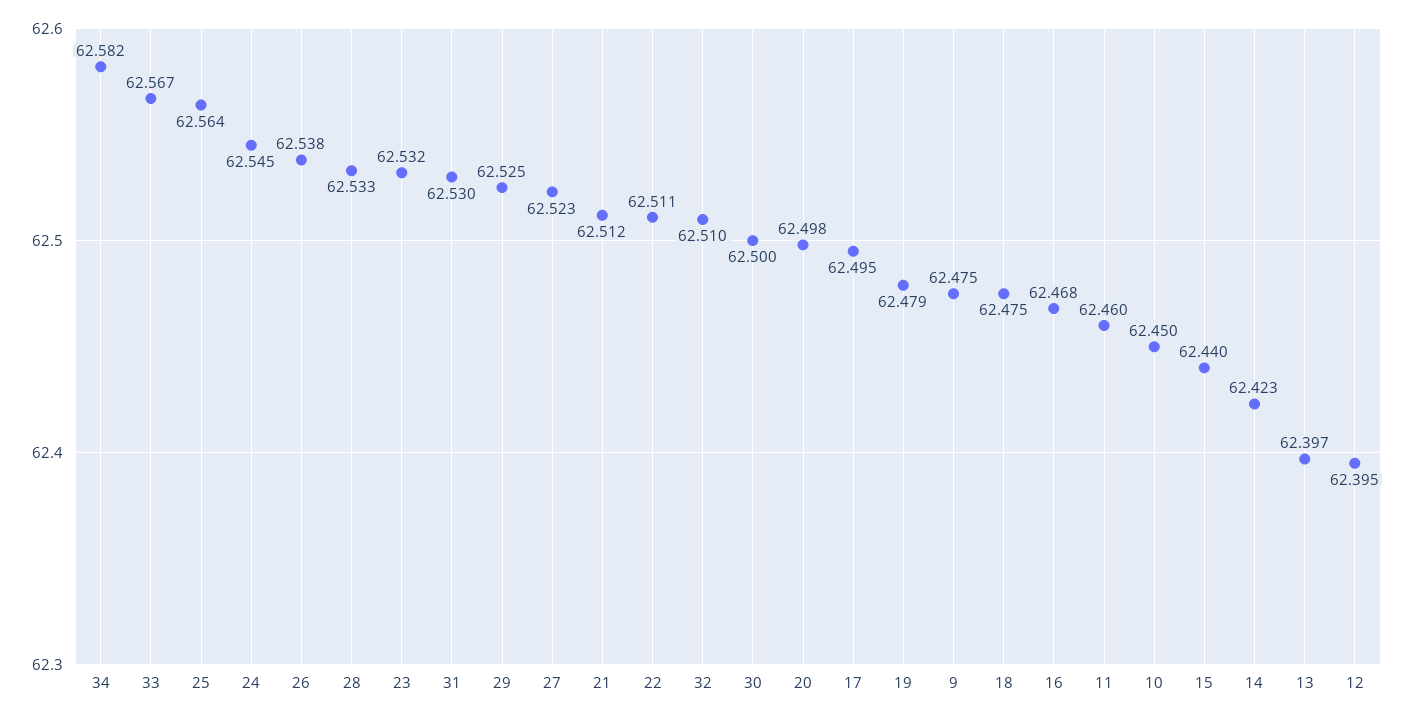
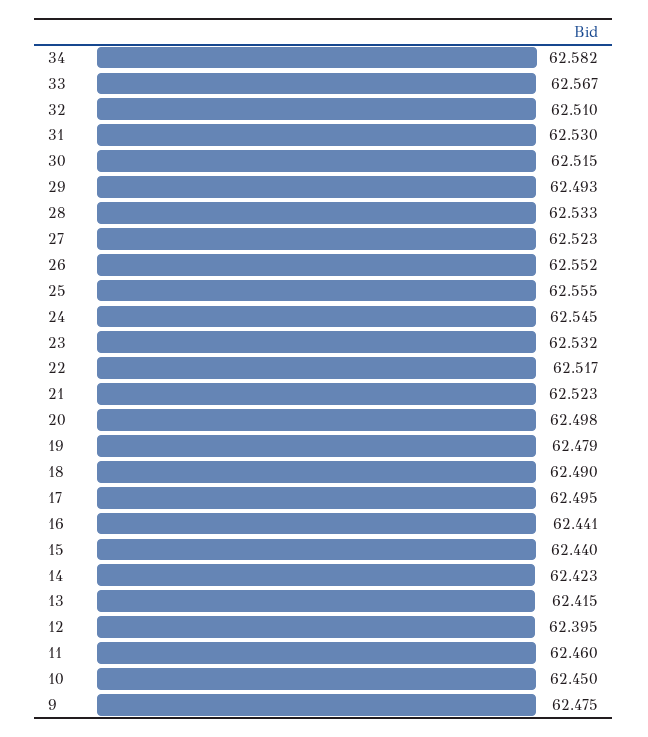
  {
    "34": 62.582,
    "33": 62.567,
-   "25": 62.564,
+   "25": 62.555,
    "24": 62.545,
-   "26": 62.538,
+   "26": 62.552,
    "28": 62.533,
    "23": 62.532,
    "31": 62.53,
-   "29": 62.525,
+   "29": 62.493,
    "27": 62.523,
-   "21": 62.512,
+   "21": 62.523,
-   "22": 62.511,
+   "22": 62.517,
    "32": 62.51,
-   "30": 62.5,
+   "30": 62.515,
    "20": 62.498,
    "17": 62.495,
    "19": 62.479,
    "9": 62.475,
-   "18": 62.475,
+   "18": 62.49,
-   "16": 62.468,
+   "16": 62.441,
    "11": 62.46,
    "10": 62.45,
    "15": 62.44,
    "14": 62.423,
-   "13": 62.397,
+   "13": 62.415,
    "12": 62.395
  }

